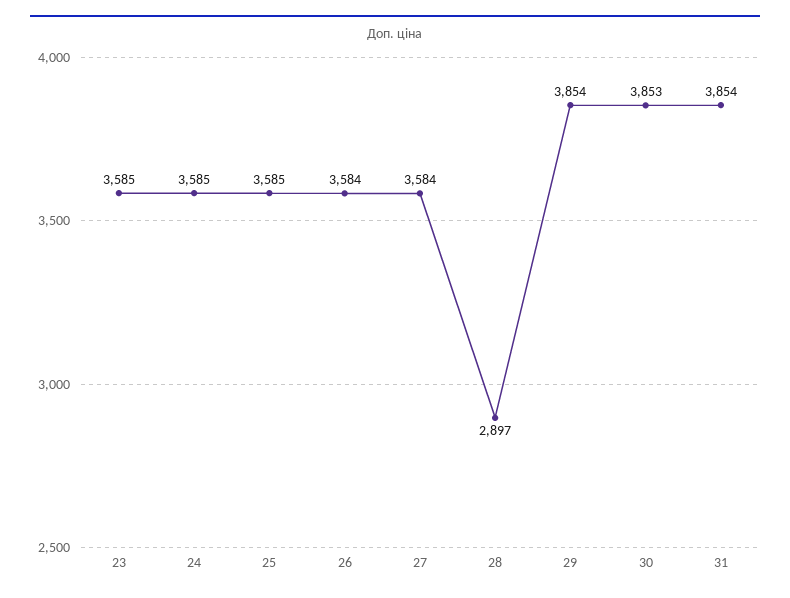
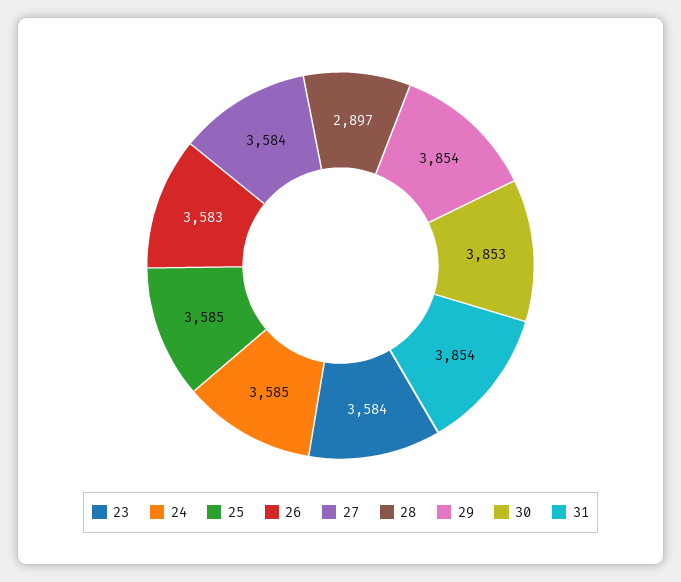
  {
-   "23": 3585,
+   "23": 3584,
    "24": 3585,
    "25": 3585,
-   "26": 3584,
+   "26": 3583,
    "27": 3584,
    "28": 2897,
    "29": 3854,
    "30": 3853,
    "31": 3854
  }

